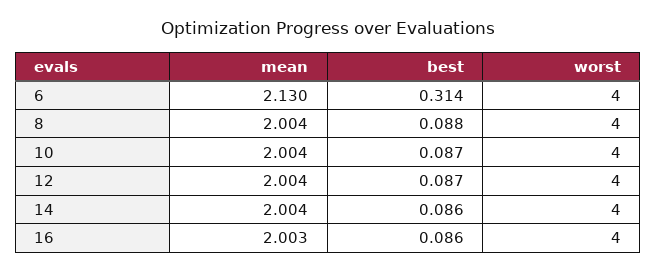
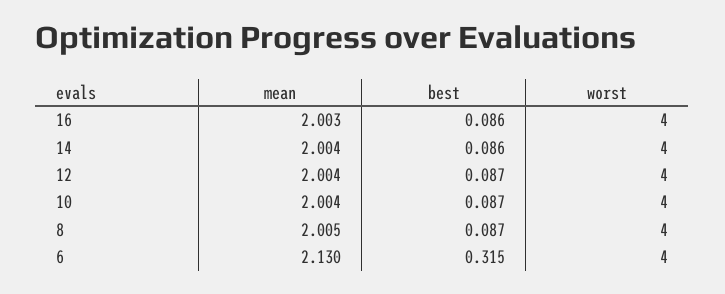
  {
    "mean": {
      "6": 2.13,
-     "8": 2.004,
+     "8": 2.005,
      "10": 2.004,
      "12": 2.004,
      "14": 2.004,
      "16": 2.003
    },
    "best": {
-     "6": 0.314,
+     "6": 0.315,
-     "8": 0.088,
+     "8": 0.087,
      "10": 0.087,
      "12": 0.087,
      "14": 0.086,
      "16": 0.086
    },
    "worst": {
      "6": 4,
      "8": 4,
      "10": 4,
      "12": 4,
      "14": 4,
      "16": 4
    }
  }

